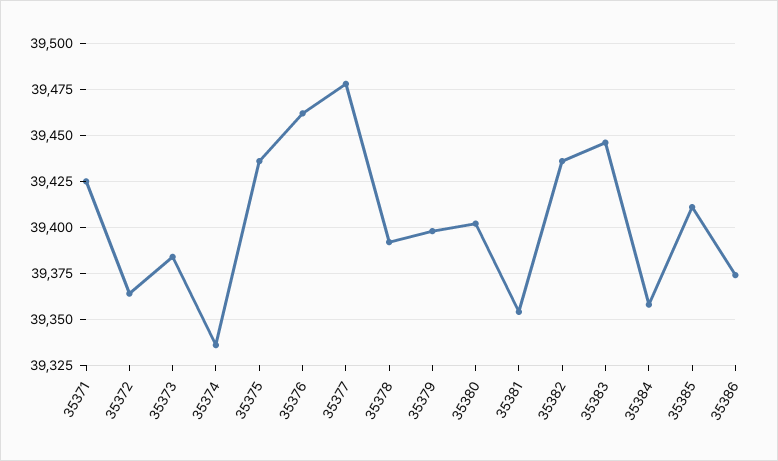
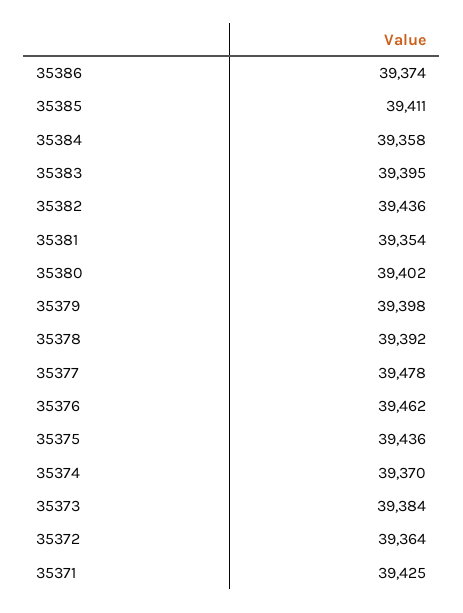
  {
    "35371": 39425,
    "35372": 39364,
    "35373": 39384,
-   "35374": 39335,
+   "35374": 39370,
    "35375": 39436,
    "35376": 39462,
    "35377": 39478,
    "35378": 39392,
    "35379": 39398,
    "35380": 39402,
    "35381": 39354,
    "35382": 39436,
-   "35383": 39445,
+   "35383": 39395,
    "35384": 39358,
    "35385": 39411,
    "35386": 39374
  }

